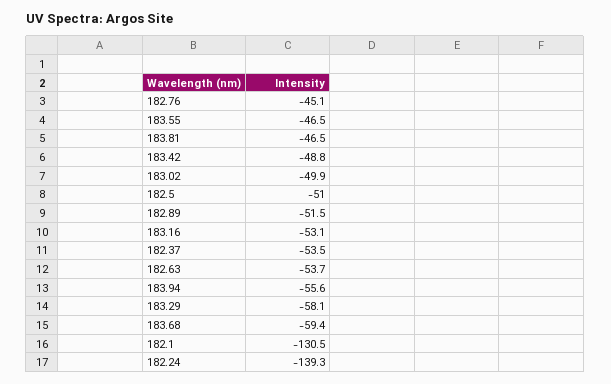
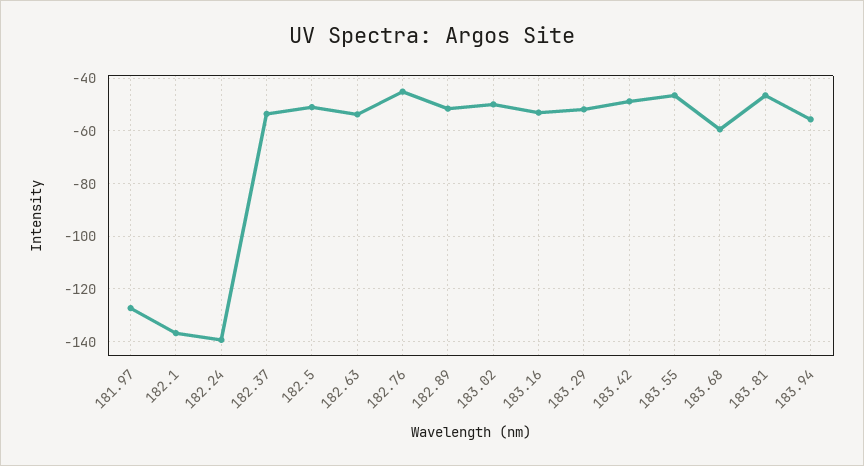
  {
    "182.76": -45.1,
    "183.55": -46.5,
    "183.81": -46.5,
    "183.42": -48.8,
    "183.02": -49.9,
    "182.5": -51,
    "182.89": -51.5,
    "183.16": -53.1,
    "182.37": -53.5,
    "182.63": -53.7,
    "183.94": -55.6,
-   "183.29": -58.1,
+   "183.29": -52.5,
    "183.68": -59.4,
-   "182.1": -130.5,
+   "182.1": -137.5,
-   "182.24": -139.3
+   "182.24": -139.3,
+   "181.97": -127.5
  }

